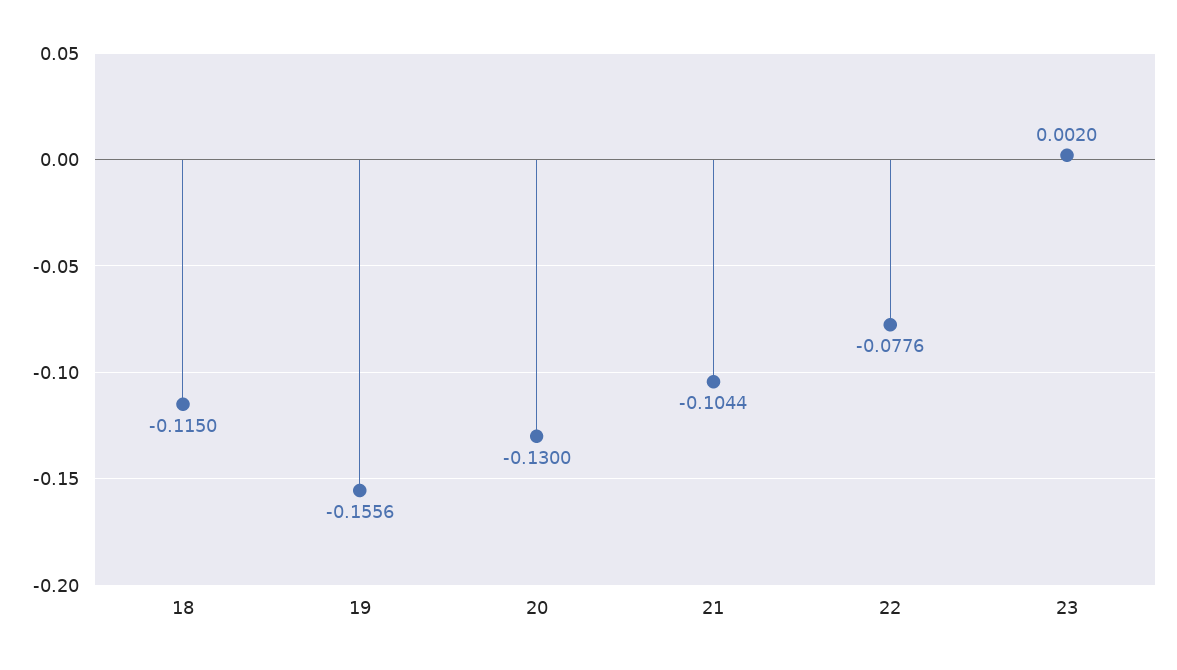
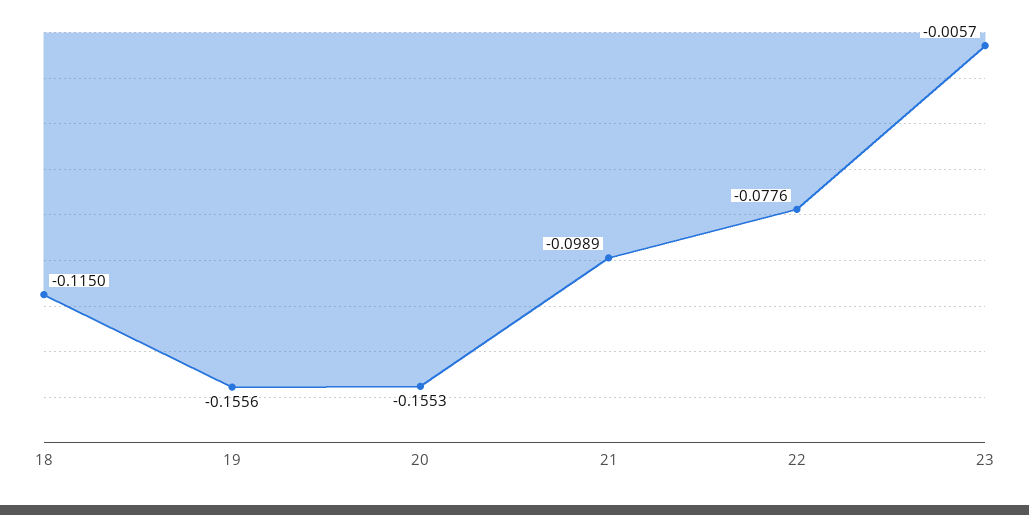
  {
    "18": -0.115,
    "19": -0.1556,
-   "20": -0.13,
+   "20": -0.1553,
-   "21": -0.1044,
+   "21": -0.0989,
    "22": -0.0776,
-   "23": 0.002
+   "23": -0.0057
  }

